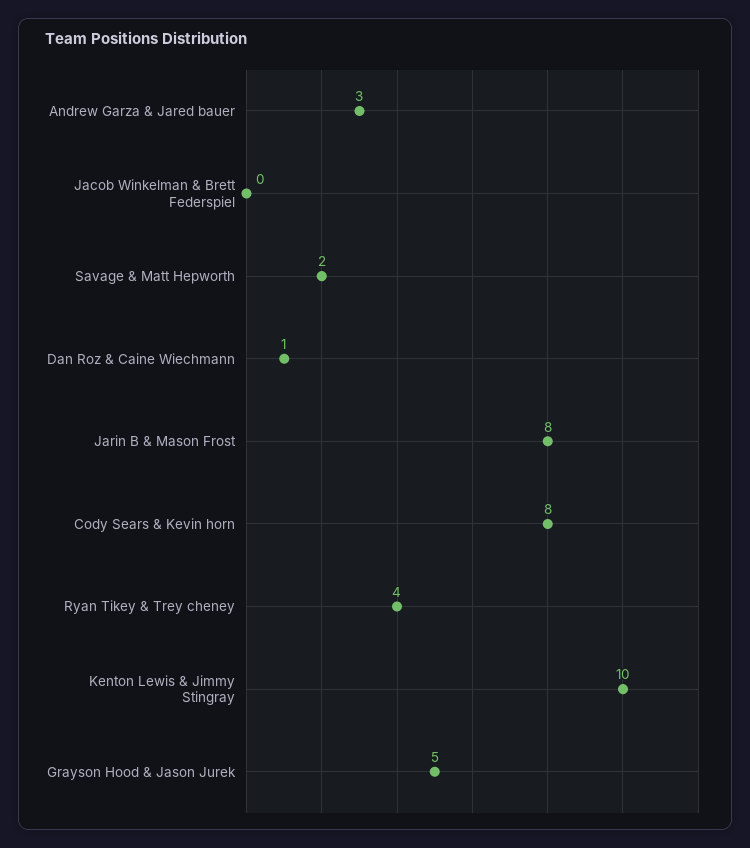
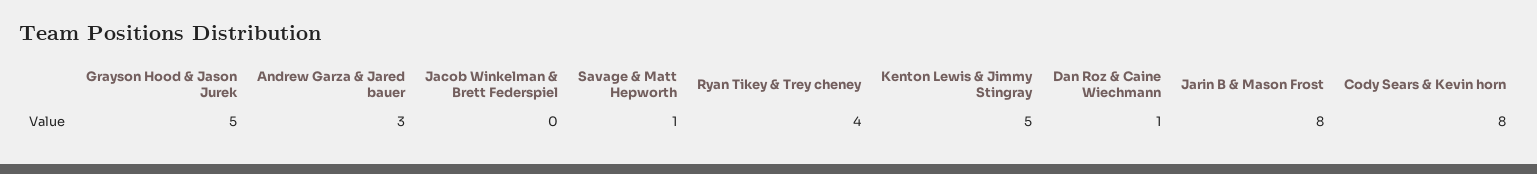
  {
    "Andrew Garza & Jared bauer": 3,
    "Jacob Winkelman & Brett Federspiel": 0,
-   "Savage & Matt Hepworth": 2,
+   "Savage & Matt Hepworth": 1,
    "Dan Roz & Caine Wiechmann": 1,
    "Jarin B & Mason Frost": 8,
    "Cody Sears & Kevin horn": 8,
    "Ryan Tikey & Trey cheney": 4,
-   "Kenton Lewis & Jimmy Stingray": 10,
+   "Kenton Lewis & Jimmy Stingray": 5,
    "Grayson Hood & Jason Jurek": 5
  }

